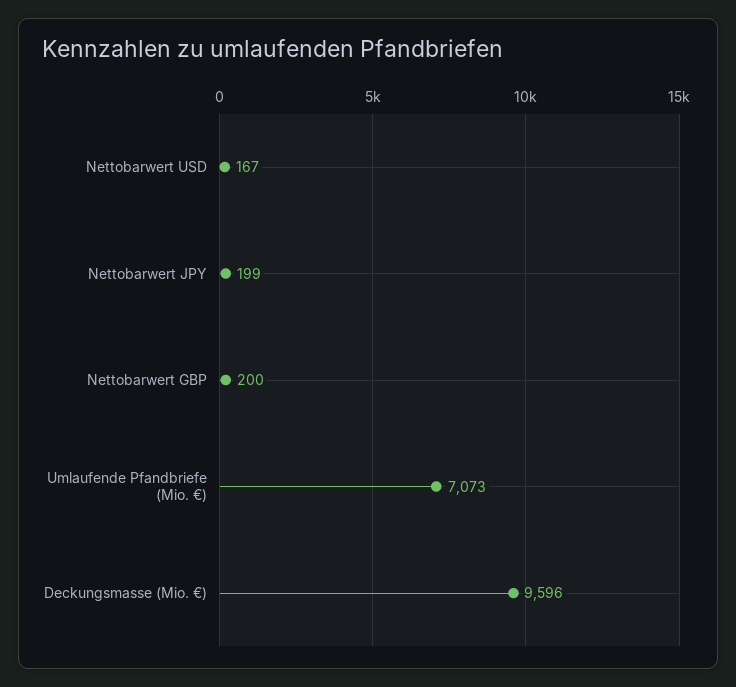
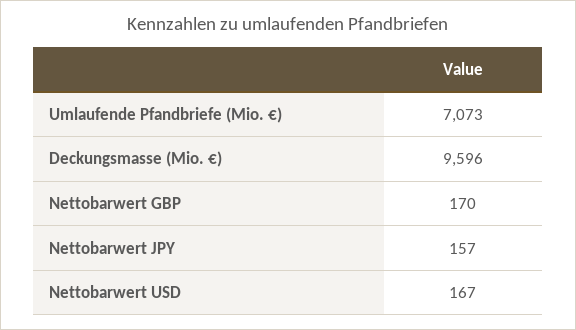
  {
    "Nettobarwert USD": 167,
-   "Nettobarwert JPY": 199,
+   "Nettobarwert JPY": 157,
-   "Nettobarwert GBP": 200,
+   "Nettobarwert GBP": 170,
    "Umlaufende Pfandbriefe (Mio. €)": 7073,
    "Deckungsmasse (Mio. €)": 9596
  }

